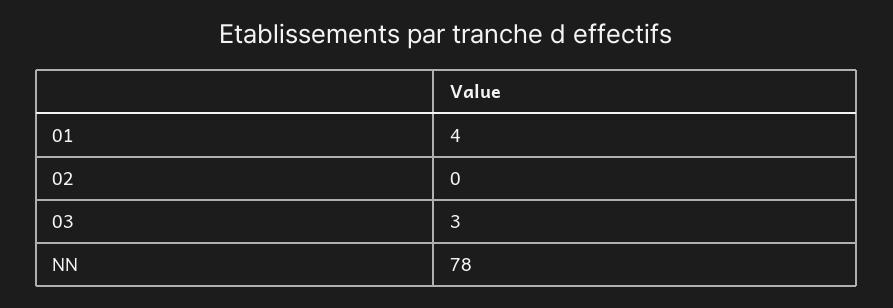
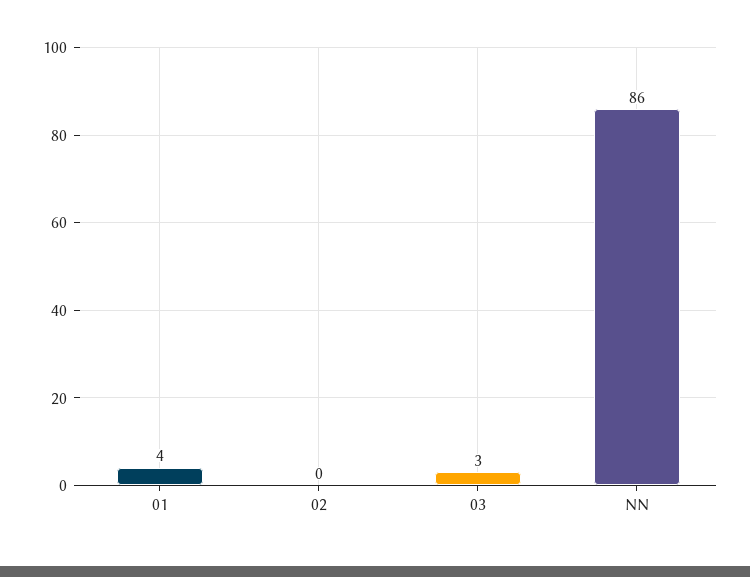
  {
    "01": 4,
    "02": 0,
    "03": 3,
-   "NN": 78
+   "NN": 86
  }

